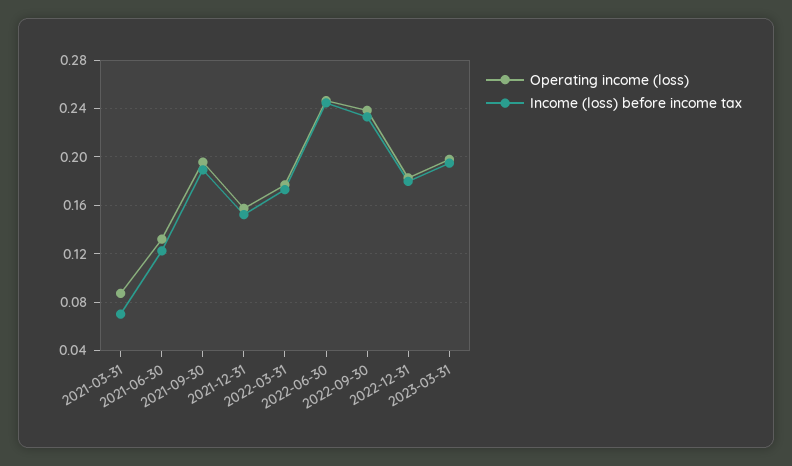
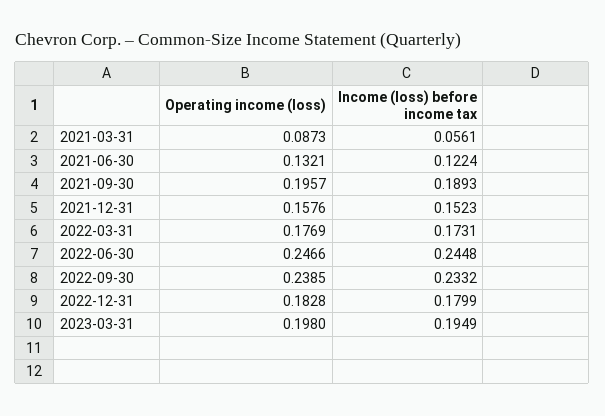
  {
    "Operating income (loss)": {
      "2021-03-31": 0.0873,
      "2021-06-30": 0.1321,
      "2021-09-30": 0.1957,
      "2021-12-31": 0.1576,
      "2022-03-31": 0.1769,
      "2022-06-30": 0.2466,
      "2022-09-30": 0.2385,
      "2022-12-31": 0.1828,
      "2023-03-31": 0.198
    },
    "Income (loss) before income tax": {
-     "2021-03-31": 0.07,
+     "2021-03-31": 0.0561,
      "2021-06-30": 0.1224,
      "2021-09-30": 0.1893,
      "2021-12-31": 0.1523,
      "2022-03-31": 0.1731,
      "2022-06-30": 0.2448,
      "2022-09-30": 0.2332,
      "2022-12-31": 0.1799,
      "2023-03-31": 0.1949
    }
  }

